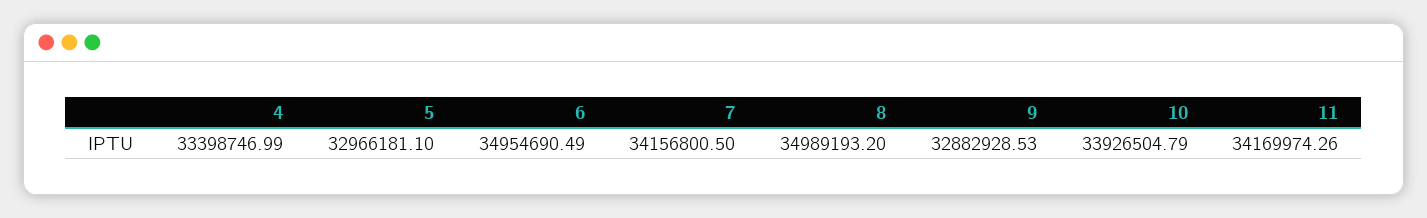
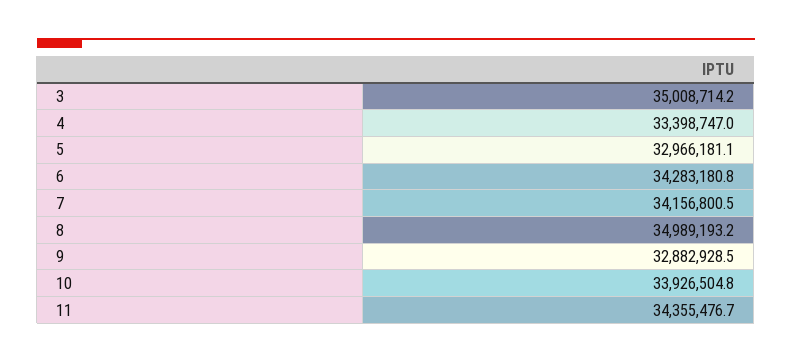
  {
    "4": 33398746.99,
    "5": 32966181.1,
-   "6": 34954690.49,
+   "6": 34283180.8,
    "7": 34156800.5,
    "8": 34989193.2,
    "9": 32882928.53,
    "10": 33926504.79,
-   "11": 34169974.26
+   "11": 34355476.7,
+   "3": 35008714.2
  }

